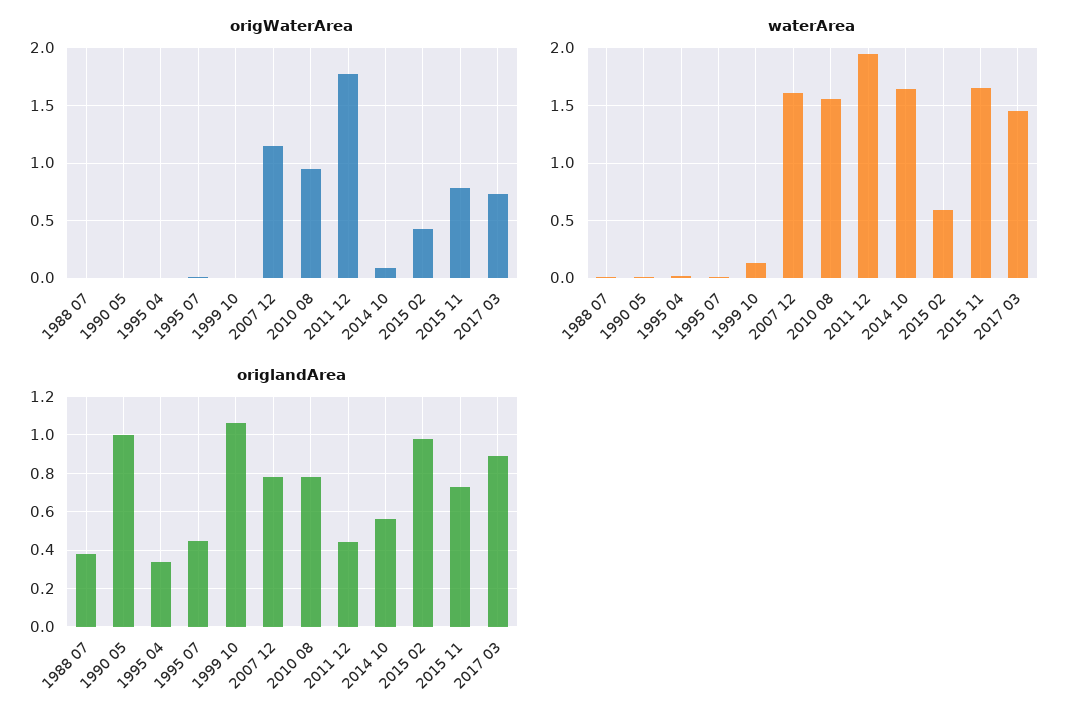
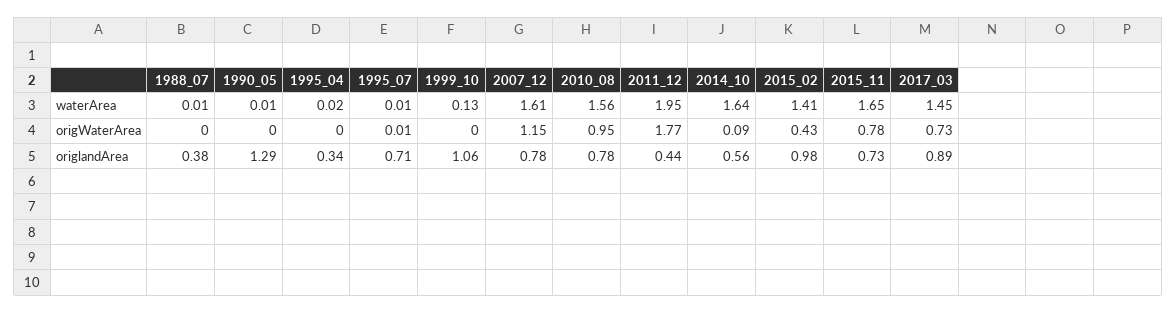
  {
    "origWaterArea": {
      "1988 07": 0,
      "1990 05": 0,
      "1995 04": 0,
      "1995 07": 0.01,
      "1999 10": 0,
      "2007 12": 1.15,
      "2010 08": 0.95,
      "2011 12": 1.77,
      "2014 10": 0.09,
      "2015 02": 0.43,
      "2015 11": 0.78,
      "2017 03": 0.73
    },
    "waterArea": {
      "1988 07": 0.01,
      "1990 05": 0.01,
      "1995 04": 0.02,
      "1995 07": 0.01,
      "1999 10": 0.13,
      "2007 12": 1.61,
      "2010 08": 1.56,
      "2011 12": 1.95,
      "2014 10": 1.64,
-     "2015 02": 0.6,
+     "2015 02": 1.41,
      "2015 11": 1.65,
      "2017 03": 1.45
    },
    "origlandArea": {
      "1988 07": 0.38,
-     "1990 05": 1,
+     "1990 05": 1.29,
      "1995 04": 0.34,
-     "1995 07": 0.45,
+     "1995 07": 0.71,
      "1999 10": 1.06,
      "2007 12": 0.78,
      "2010 08": 0.78,
      "2011 12": 0.44,
      "2014 10": 0.56,
      "2015 02": 0.98,
      "2015 11": 0.73,
      "2017 03": 0.89
    }
  }

